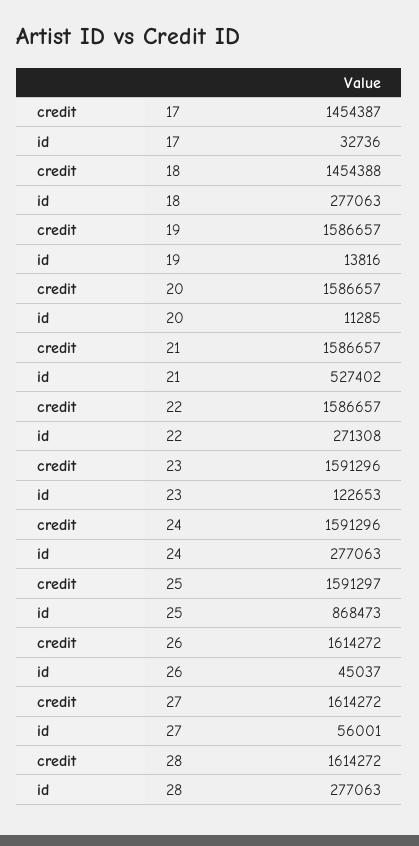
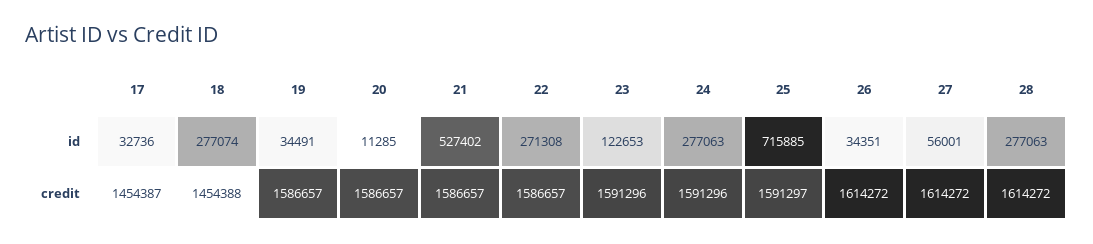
  {
    "credit": {
      "17": 1454387,
      "18": 1454388,
      "19": 1586657,
      "20": 1586657,
      "21": 1586657,
      "22": 1586657,
      "23": 1591296,
      "24": 1591296,
      "25": 1591297,
      "26": 1614272,
      "27": 1614272,
      "28": 1614272
    },
    "id": {
      "17": 32736,
-     "18": 277063,
+     "18": 277074,
-     "19": 13816,
+     "19": 34491,
      "20": 11285,
      "21": 527402,
      "22": 271308,
      "23": 122653,
      "24": 277063,
-     "25": 868473,
+     "25": 715885,
-     "26": 45037,
+     "26": 34351,
      "27": 56001,
      "28": 277063
    }
  }

